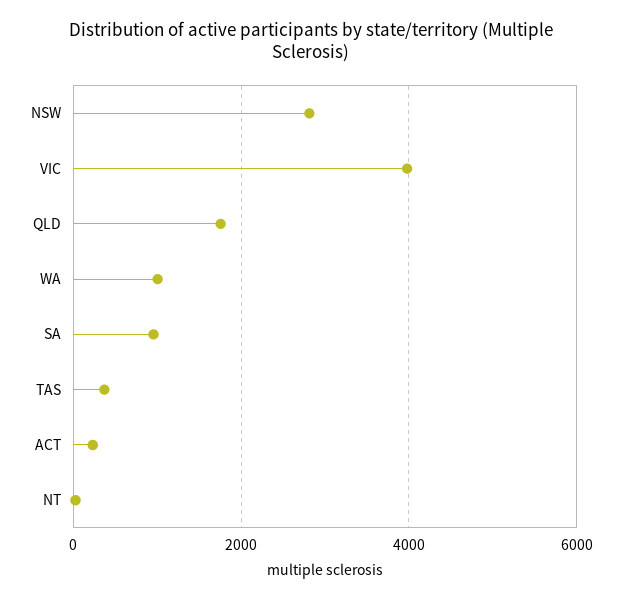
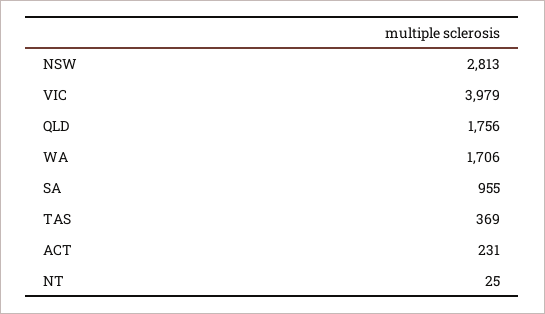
  {
    "NSW": 2813,
    "VIC": 3979,
    "QLD": 1756,
-   "WA": 1000,
+   "WA": 1706,
    "SA": 955,
    "TAS": 369,
    "ACT": 231,
    "NT": 25
  }

